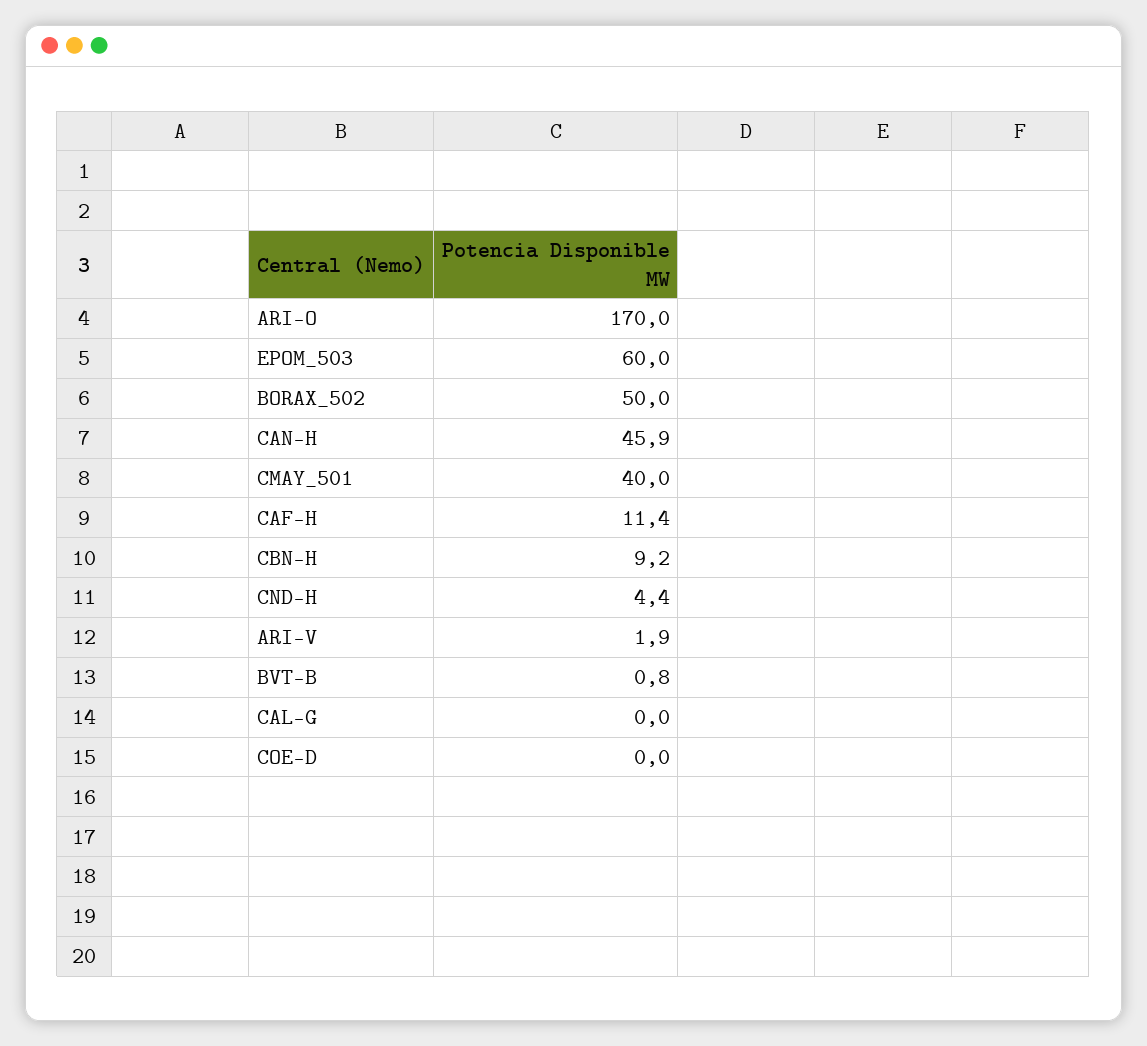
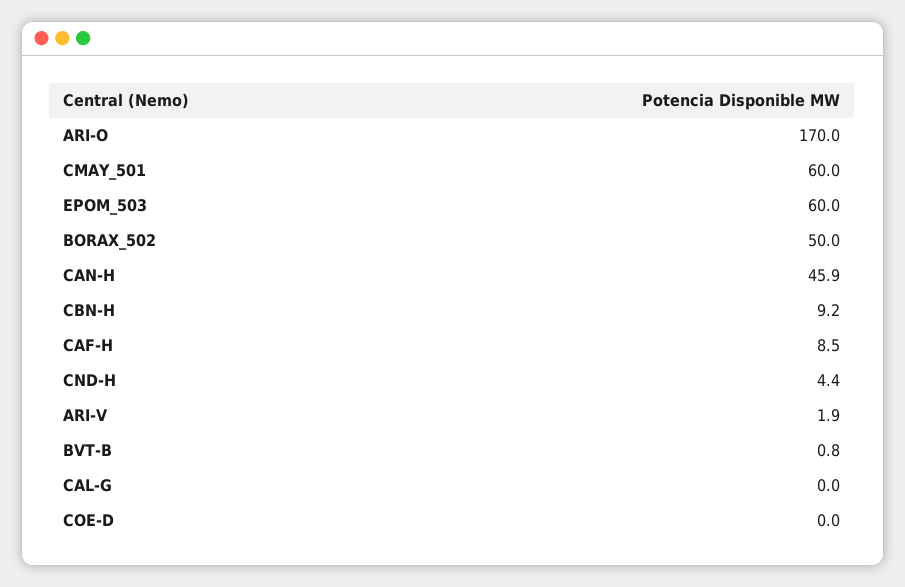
  {
    "ARI-O": 170,
    "EPOM_503": 60,
    "BORAX_502": 50,
    "CAN-H": 45.9,
-   "CMAY_501": 40,
+   "CMAY_501": 60,
-   "CAF-H": 11.4,
+   "CAF-H": 8.5,
    "CBN-H": 9.2,
    "CND-H": 4.4,
    "ARI-V": 1.9,
    "BVT-B": 0.8,
    "CAL-G": 0,
    "COE-D": 0
  }

